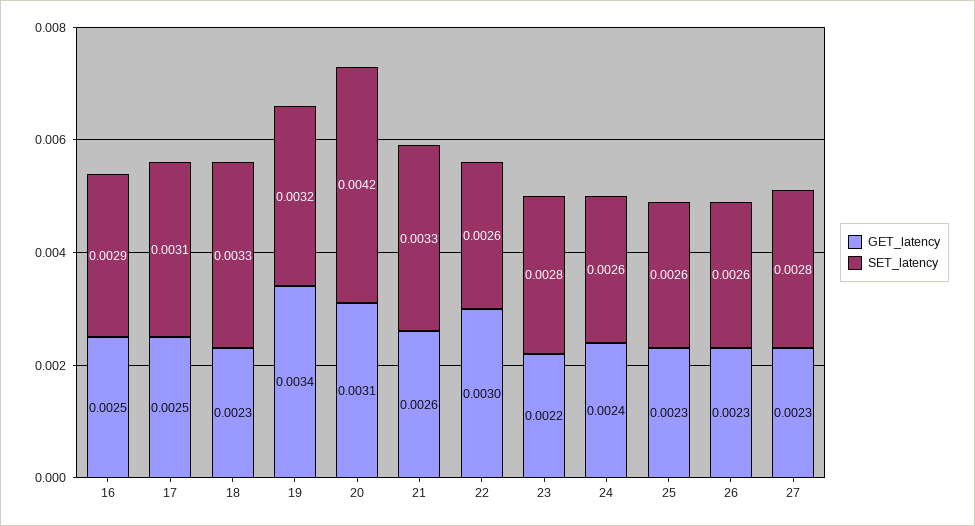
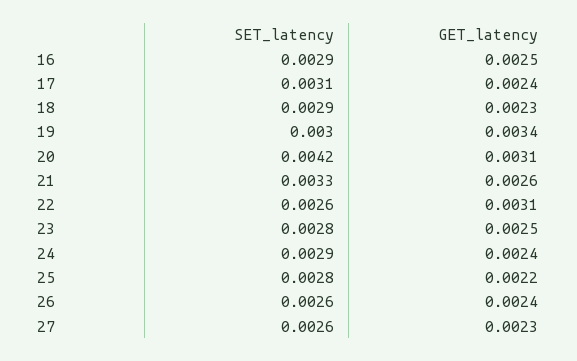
  {
    "GET_latency": {
      "16": 0.0025,
-     "17": 0.0025,
+     "17": 0.0024,
      "18": 0.0023,
      "19": 0.0034,
      "20": 0.0031,
      "21": 0.0026,
-     "22": 0.003,
+     "22": 0.0031,
-     "23": 0.0022,
+     "23": 0.0025,
      "24": 0.0024,
-     "25": 0.0023,
+     "25": 0.0022,
-     "26": 0.0023,
+     "26": 0.0024,
      "27": 0.0023
    },
    "SET_latency": {
      "16": 0.0029,
      "17": 0.0031,
-     "18": 0.0033,
+     "18": 0.0029,
-     "19": 0.0032,
+     "19": 0.003,
      "20": 0.0042,
      "21": 0.0033,
      "22": 0.0026,
      "23": 0.0028,
-     "24": 0.0026,
+     "24": 0.0029,
-     "25": 0.0026,
+     "25": 0.0028,
      "26": 0.0026,
-     "27": 0.0028
+     "27": 0.0026
    }
  }

